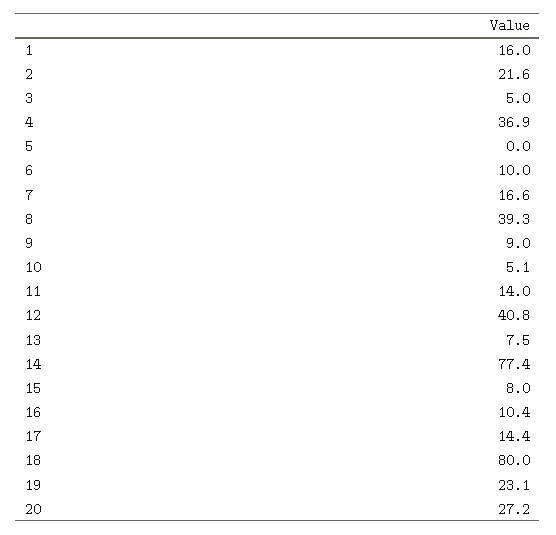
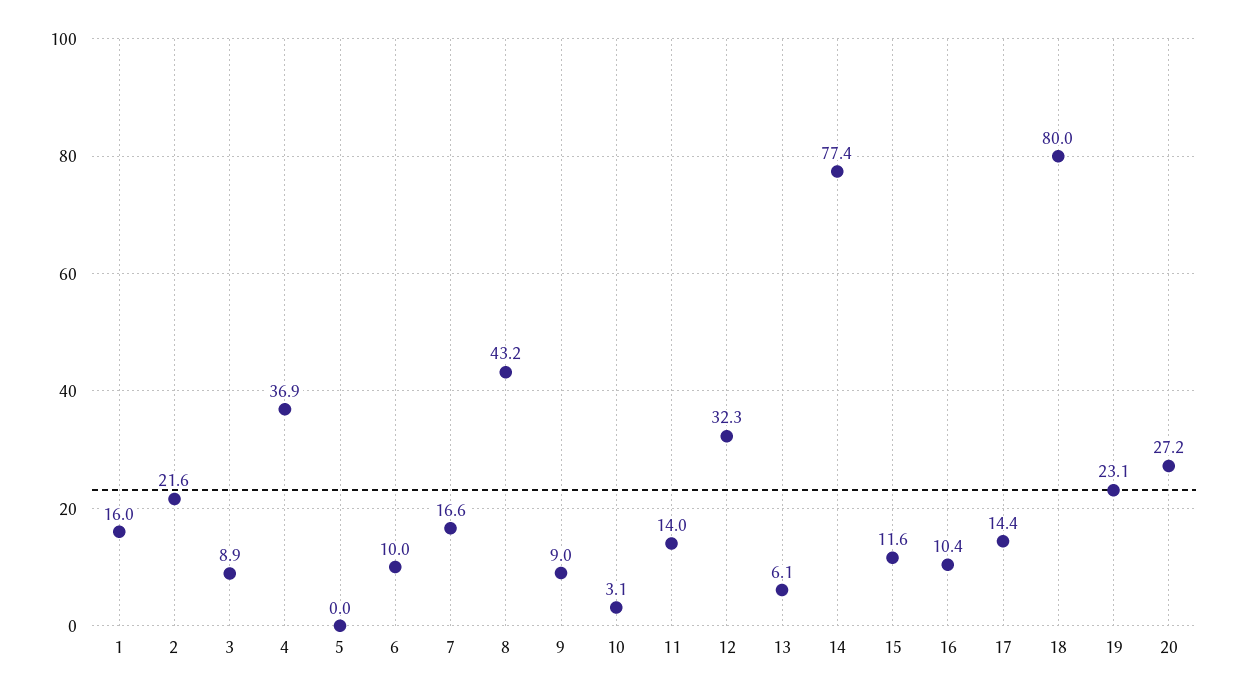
  {
    "1": 16,
    "2": 21.6,
-   "3": 5,
+   "3": 8.9,
    "4": 36.9,
    "5": 0,
    "6": 10,
    "7": 16.6,
-   "8": 39.3,
+   "8": 43.2,
    "9": 9,
-   "10": 5.1,
+   "10": 3.1,
    "11": 14,
-   "12": 40.8,
+   "12": 32.3,
-   "13": 7.5,
+   "13": 6.1,
    "14": 77.4,
-   "15": 8,
+   "15": 11.6,
    "16": 10.4,
    "17": 14.4,
    "18": 80,
    "19": 23.1,
    "20": 27.2
  }

